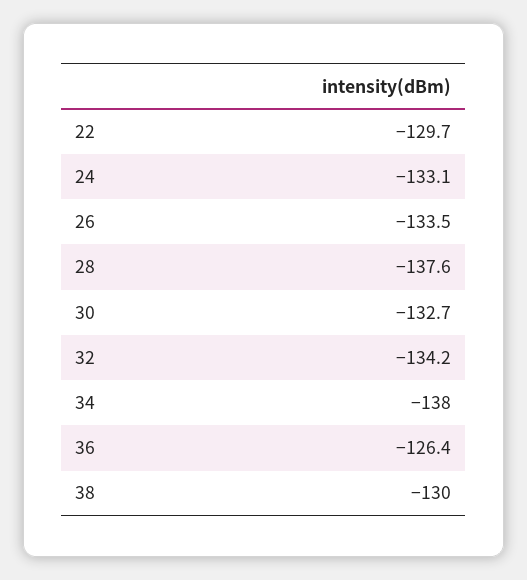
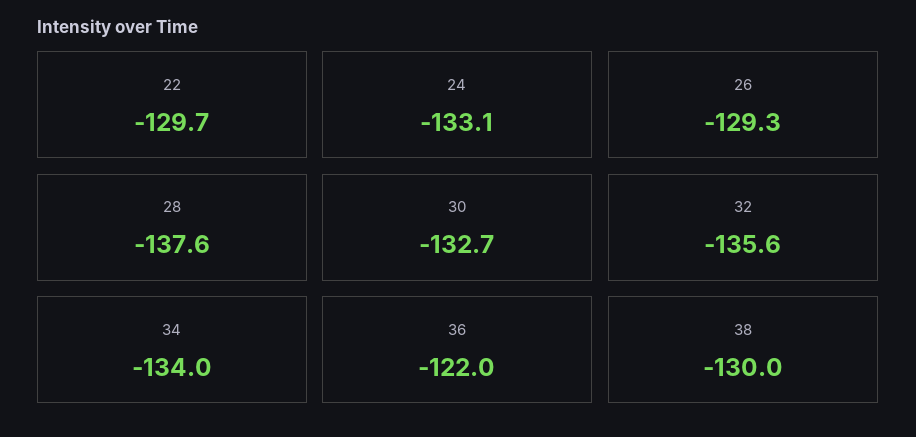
  {
    "22": -129.7,
    "24": -133.1,
-   "26": -133.5,
+   "26": -129.3,
    "28": -137.6,
    "30": -132.7,
-   "32": -134.2,
+   "32": -135.6,
-   "34": -138,
+   "34": -134,
-   "36": -126.4,
+   "36": -122,
    "38": -130
  }

